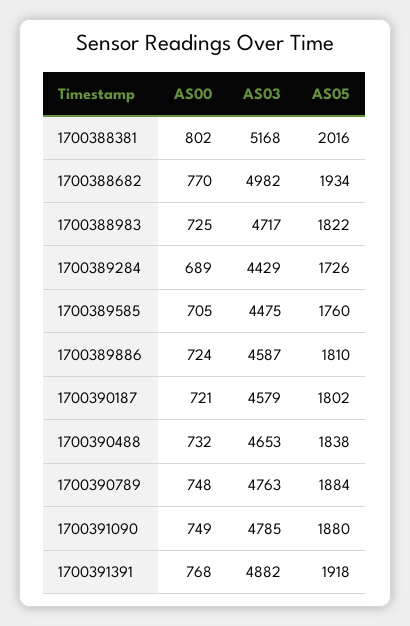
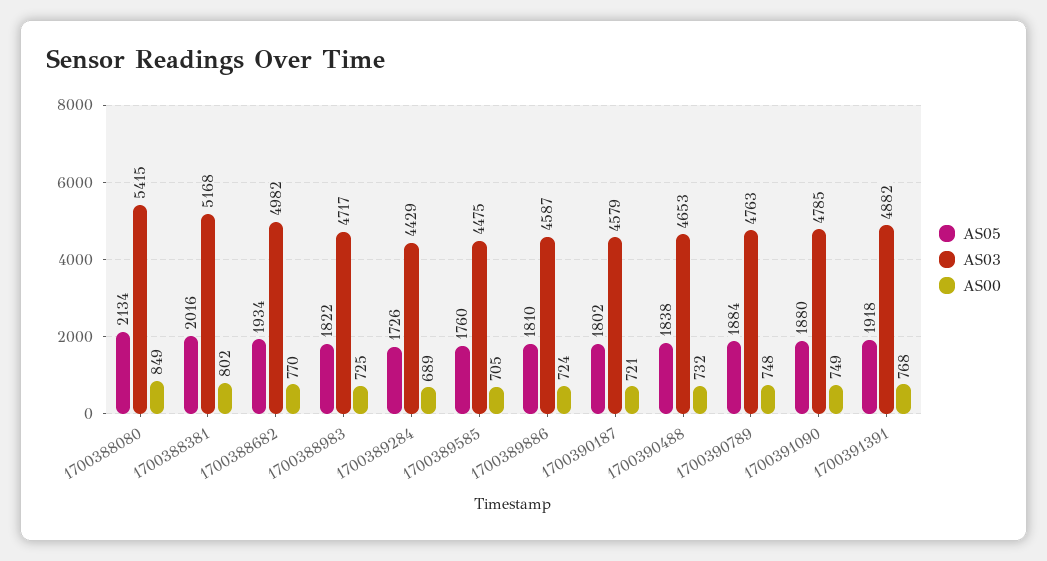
  {
    "AS00": {
      "1700388381": 802,
      "1700388682": 770,
      "1700388983": 725,
      "1700389284": 689,
      "1700389585": 705,
      "1700389886": 724,
      "1700390187": 721,
      "1700390488": 732,
      "1700390789": 748,
      "1700391090": 749,
-     "1700391391": 768
+     "1700391391": 768,
+     "1700388080": 849
    },
    "AS03": {
      "1700388381": 5168,
      "1700388682": 4982,
      "1700388983": 4717,
      "1700389284": 4429,
      "1700389585": 4475,
      "1700389886": 4587,
      "1700390187": 4579,
      "1700390488": 4653,
      "1700390789": 4763,
      "1700391090": 4785,
-     "1700391391": 4882
+     "1700391391": 4882,
+     "1700388080": 5415
    },
    "AS05": {
      "1700388381": 2016,
      "1700388682": 1934,
      "1700388983": 1822,
      "1700389284": 1726,
      "1700389585": 1760,
      "1700389886": 1810,
      "1700390187": 1802,
      "1700390488": 1838,
      "1700390789": 1884,
      "1700391090": 1880,
-     "1700391391": 1918
+     "1700391391": 1918,
+     "1700388080": 2134
    }
  }

